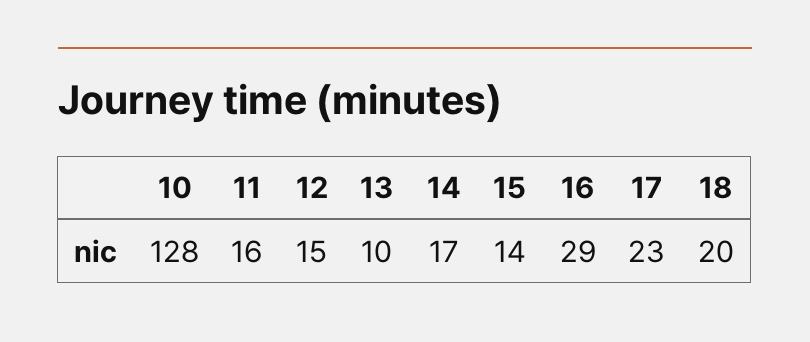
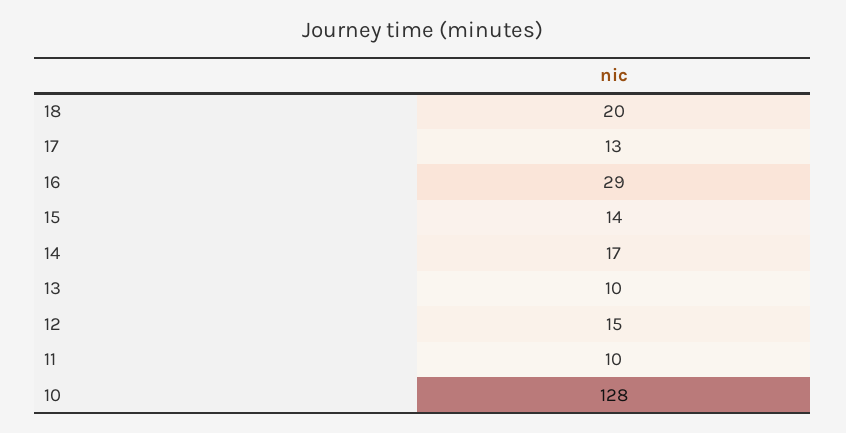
  {
    "10": 128,
-   "11": 16,
+   "11": 10,
    "12": 15,
    "13": 10,
    "14": 17,
    "15": 14,
    "16": 29,
-   "17": 23,
+   "17": 13,
    "18": 20
  }

